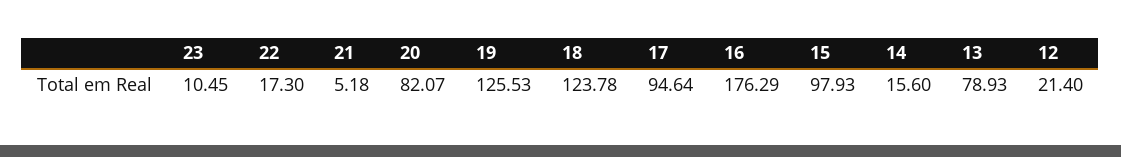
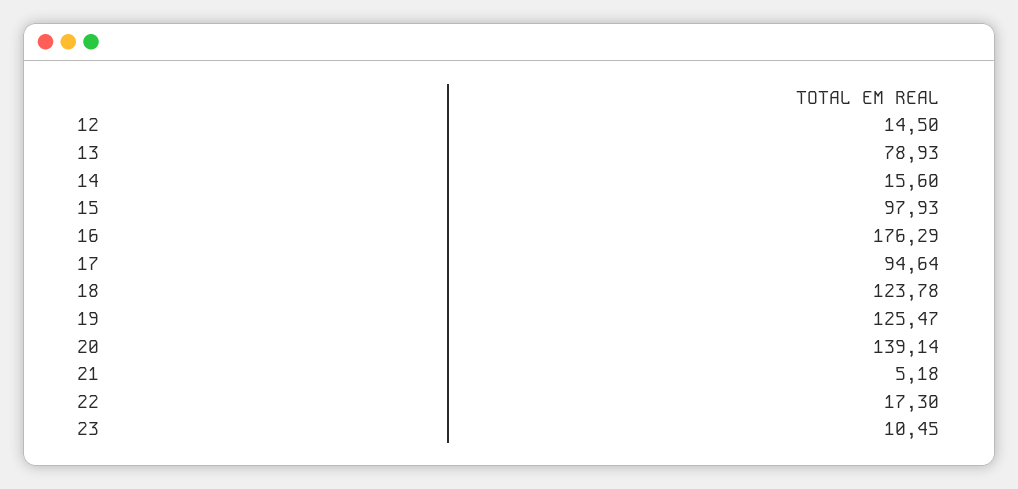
  {
    "23": 10.45,
    "22": 17.3,
    "21": 5.18,
-   "20": 82.07,
+   "20": 139.14,
-   "19": 125.53,
+   "19": 125.47,
    "18": 123.78,
    "17": 94.64,
    "16": 176.29,
    "15": 97.93,
    "14": 15.6,
    "13": 78.93,
-   "12": 21.4
+   "12": 14.5
  }

